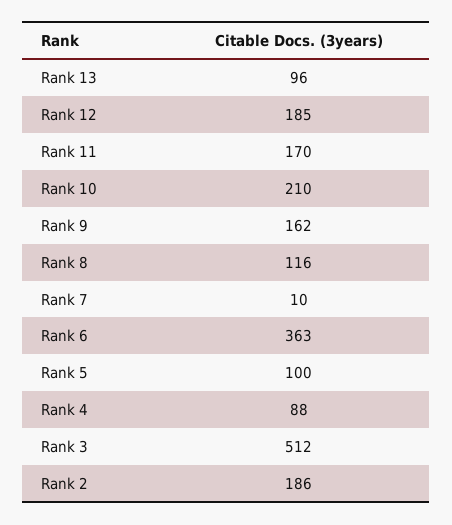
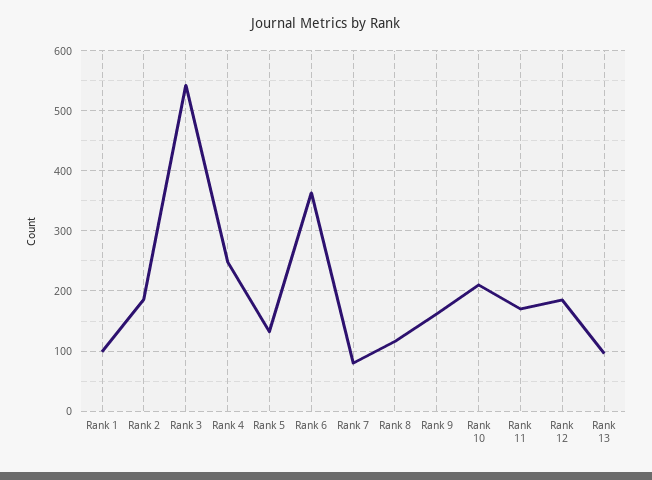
  {
    "Rank 13": 96,
    "Rank 12": 185,
    "Rank 11": 170,
    "Rank 10": 210,
    "Rank 9": 162,
    "Rank 8": 116,
-   "Rank 7": 10,
+   "Rank 7": 80,
    "Rank 6": 363,
-   "Rank 5": 100,
+   "Rank 5": 130,
-   "Rank 4": 88,
+   "Rank 4": 250,
-   "Rank 3": 512,
+   "Rank 3": 540,
-   "Rank 2": 186
+   "Rank 2": 186,
+   "Rank 1": 100
  }

